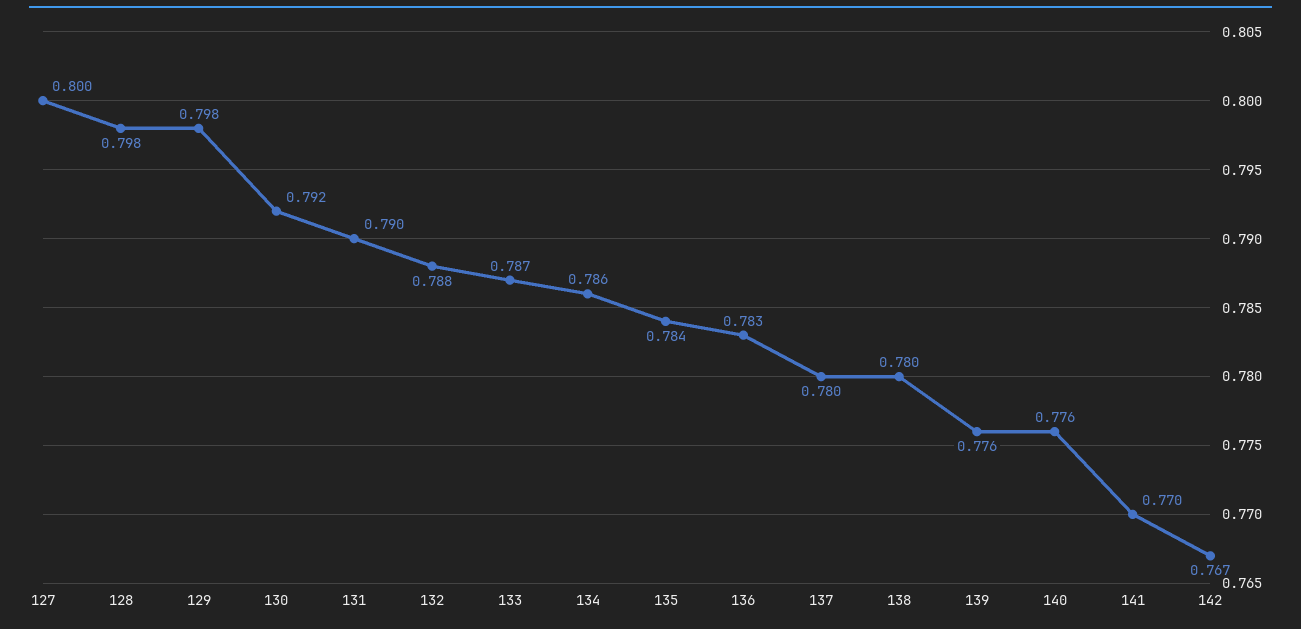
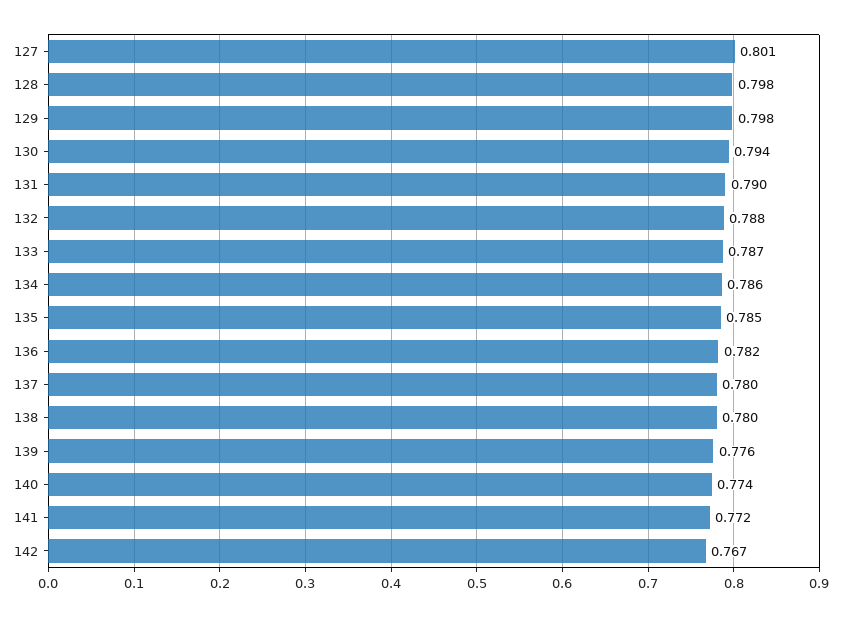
  {
-   "127": 0.8,
+   "127": 0.801,
    "128": 0.798,
    "129": 0.798,
-   "130": 0.792,
+   "130": 0.794,
    "131": 0.79,
    "132": 0.788,
    "133": 0.787,
    "134": 0.786,
-   "135": 0.784,
+   "135": 0.785,
-   "136": 0.783,
+   "136": 0.782,
    "137": 0.78,
    "138": 0.78,
    "139": 0.776,
-   "140": 0.776,
+   "140": 0.774,
-   "141": 0.77,
+   "141": 0.772,
    "142": 0.767
  }

